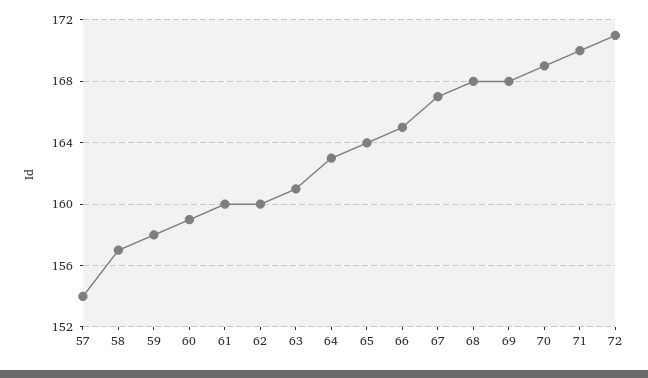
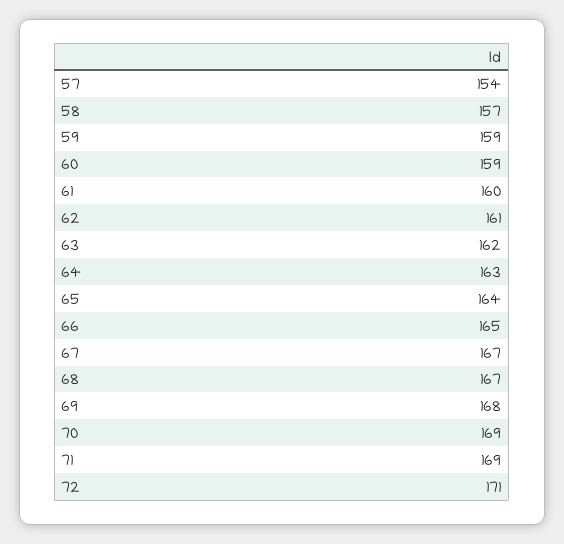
  {
    "57": 154,
    "58": 157,
-   "59": 158,
+   "59": 159,
    "60": 159,
    "61": 160,
-   "62": 160,
+   "62": 161,
-   "63": 161,
+   "63": 162,
    "64": 163,
    "65": 164,
    "66": 165,
    "67": 167,
-   "68": 168,
+   "68": 167,
    "69": 168,
    "70": 169,
-   "71": 170,
+   "71": 169,
    "72": 171
  }

